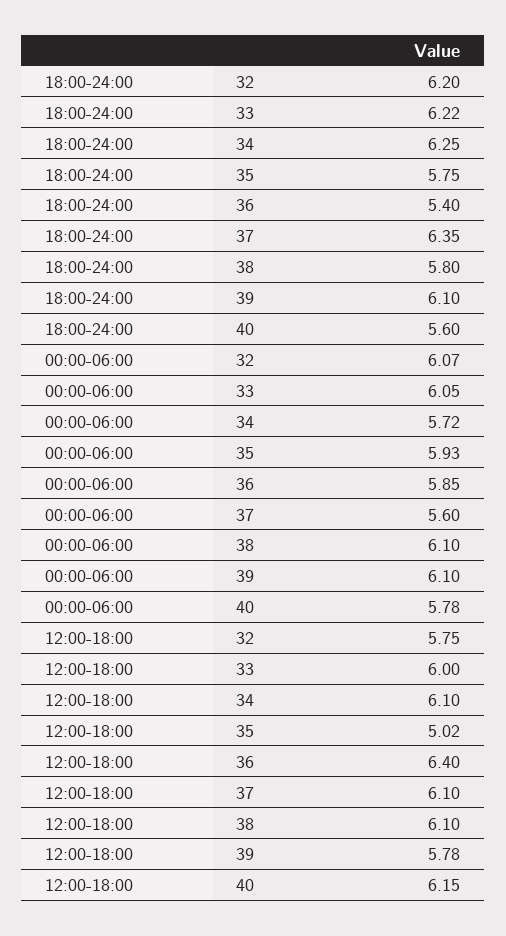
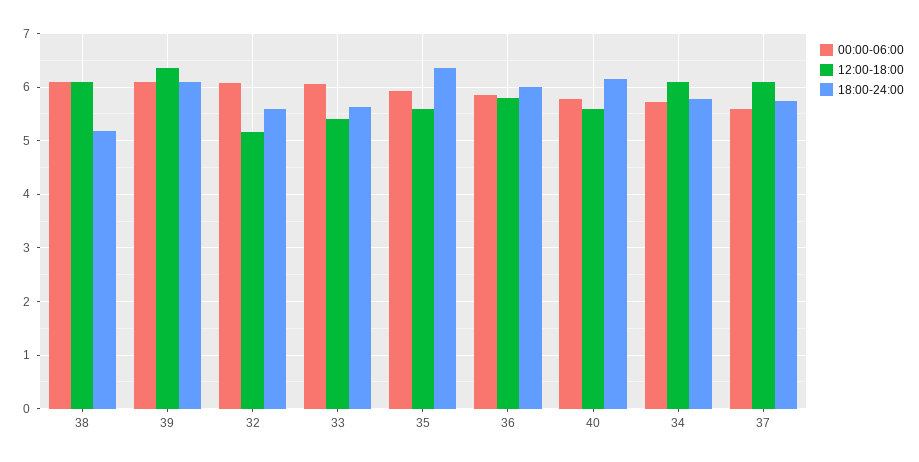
  {
    "18:00-24:00": {
-     "32": 6.2,
+     "32": 5.6,
-     "33": 6.22,
+     "33": 5.6,
-     "34": 6.25,
+     "34": 5.8,
-     "35": 5.75,
+     "35": 6.4,
-     "36": 5.4,
+     "36": 6,
-     "37": 6.35,
+     "37": 5.8,
-     "38": 5.8,
+     "38": 5.2,
      "39": 6.1,
-     "40": 5.6
+     "40": 6.2
    },
    "00:00-06:00": {
      "32": 6.07,
      "33": 6.05,
      "34": 5.72,
      "35": 5.93,
      "36": 5.85,
      "37": 5.6,
      "38": 6.1,
      "39": 6.1,
      "40": 5.78
    },
    "12:00-18:00": {
-     "32": 5.75,
+     "32": 5.2,
-     "33": 6,
+     "33": 5.4,
      "34": 6.1,
-     "35": 5.02,
+     "35": 5.6,
-     "36": 6.4,
+     "36": 5.8,
      "37": 6.1,
      "38": 6.1,
-     "39": 5.78,
+     "39": 6.4,
-     "40": 6.15
+     "40": 5.6
    }
  }

